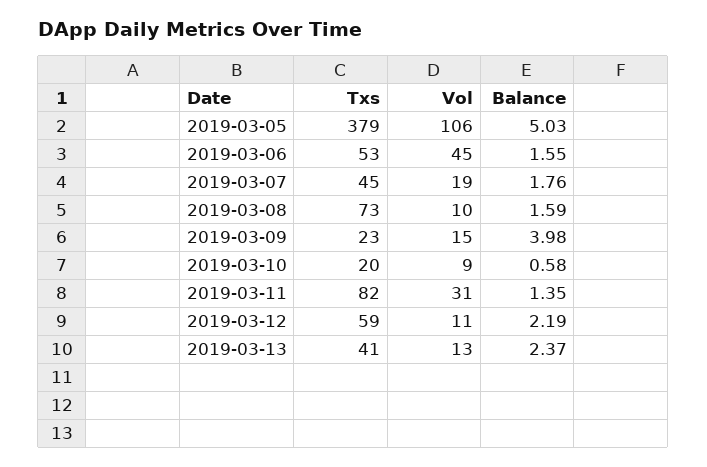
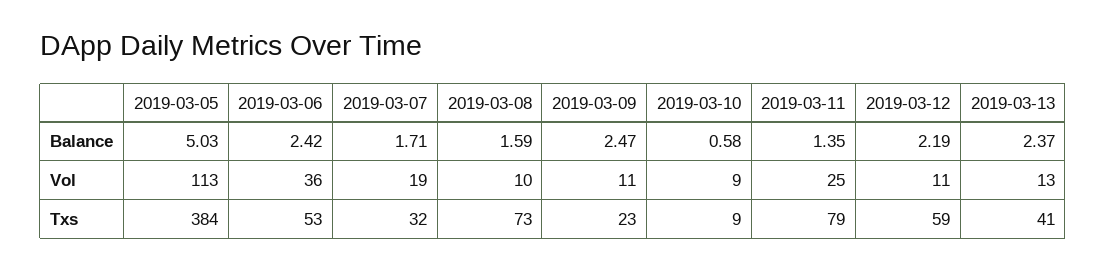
  {
    "Txs": {
-     "2019-03-05": 379,
+     "2019-03-05": 384,
      "2019-03-06": 53,
-     "2019-03-07": 45,
+     "2019-03-07": 32,
      "2019-03-08": 73,
      "2019-03-09": 23,
-     "2019-03-10": 20,
+     "2019-03-10": 9,
-     "2019-03-11": 82,
+     "2019-03-11": 79,
      "2019-03-12": 59,
      "2019-03-13": 41
    },
    "Vol": {
-     "2019-03-05": 106,
+     "2019-03-05": 113,
-     "2019-03-06": 45,
+     "2019-03-06": 36,
      "2019-03-07": 19,
      "2019-03-08": 10,
-     "2019-03-09": 15,
+     "2019-03-09": 11,
      "2019-03-10": 9,
-     "2019-03-11": 31,
+     "2019-03-11": 25,
      "2019-03-12": 11,
      "2019-03-13": 13
    },
    "Balance": {
      "2019-03-05": 5.03,
-     "2019-03-06": 1.55,
+     "2019-03-06": 2.42,
-     "2019-03-07": 1.76,
+     "2019-03-07": 1.71,
      "2019-03-08": 1.59,
-     "2019-03-09": 3.98,
+     "2019-03-09": 2.47,
      "2019-03-10": 0.58,
      "2019-03-11": 1.35,
      "2019-03-12": 2.19,
      "2019-03-13": 2.37
    }
  }

